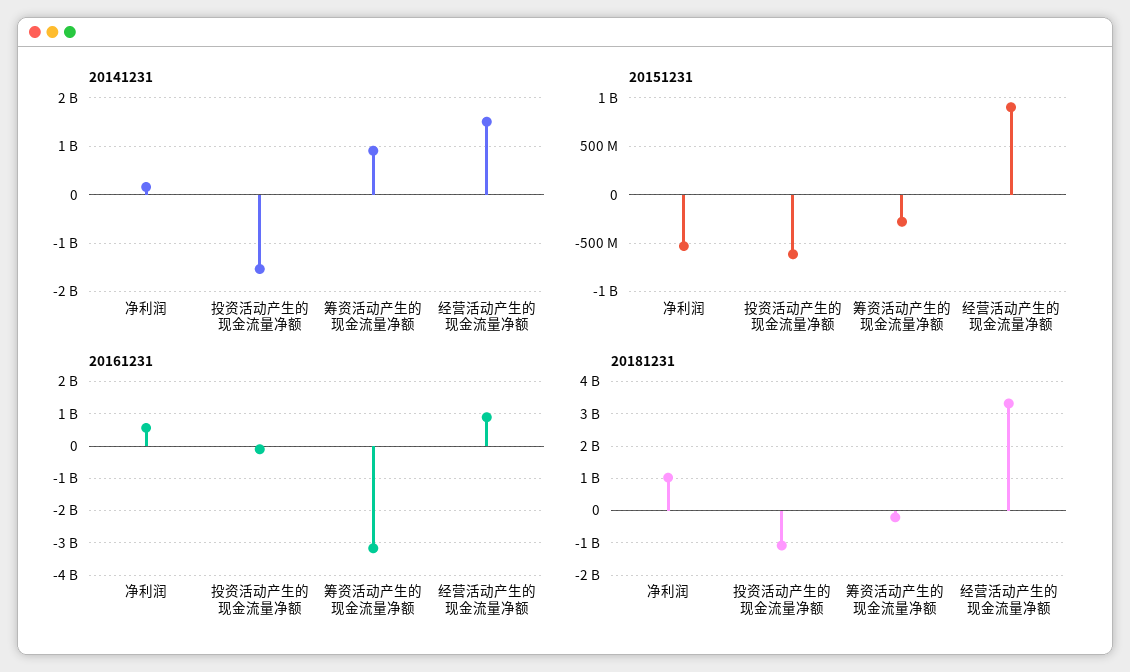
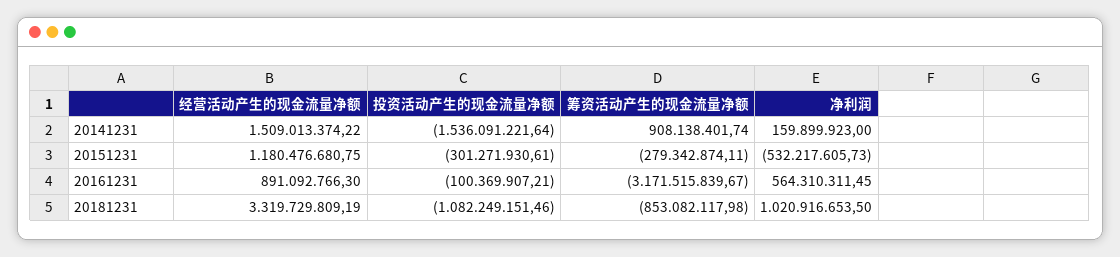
  {
    "20141231": {
      "净利润": 159899923,
      "投资活动产生的现金流量净额": -1536091221.64,
      "筹资活动产生的现金流量净额": 908138401.74,
      "经营活动产生的现金流量净额": 1509013374.22
    },
    "20151231": {
      "净利润": -532217605.73,
-     "投资活动产生的现金流量净额": -600000000,
+     "投资活动产生的现金流量净额": -301271930.61,
      "筹资活动产生的现金流量净额": -279342874.11,
-     "经营活动产生的现金流量净额": 900000000
+     "经营活动产生的现金流量净额": 1180476680.75
    },
    "20161231": {
      "净利润": 564310311.45,
      "投资活动产生的现金流量净额": -100369907.21,
      "筹资活动产生的现金流量净额": -3171515839.67,
      "经营活动产生的现金流量净额": 891092766.3
    },
    "20181231": {
      "净利润": 1020916653.5,
      "投资活动产生的现金流量净额": -1082249151.46,
-     "筹资活动产生的现金流量净额": -200000000,
+     "筹资活动产生的现金流量净额": -853082117.98,
      "经营活动产生的现金流量净额": 3319729809.19
    }
  }

